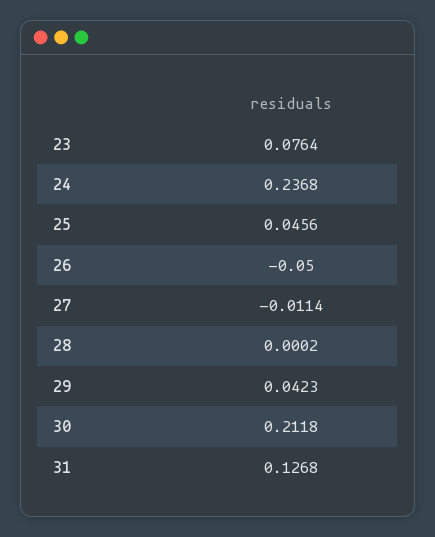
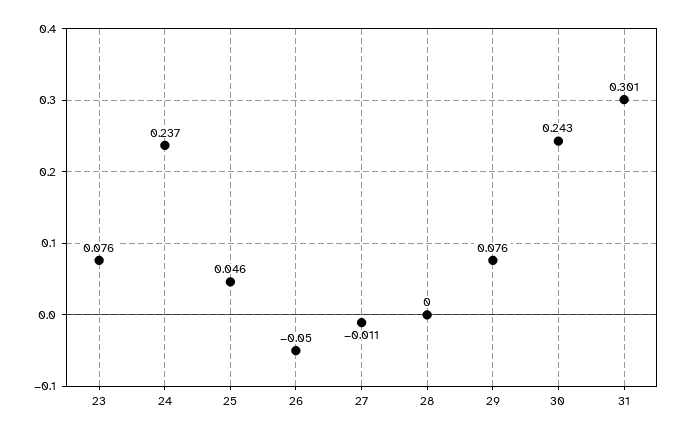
  {
    "23": 0.0764,
    "24": 0.2368,
    "25": 0.0456,
    "26": -0.05,
    "27": -0.0114,
    "28": 0.0002,
-   "29": 0.0423,
+   "29": 0.076,
-   "30": 0.2118,
+   "30": 0.243,
-   "31": 0.1268
+   "31": 0.301
  }

